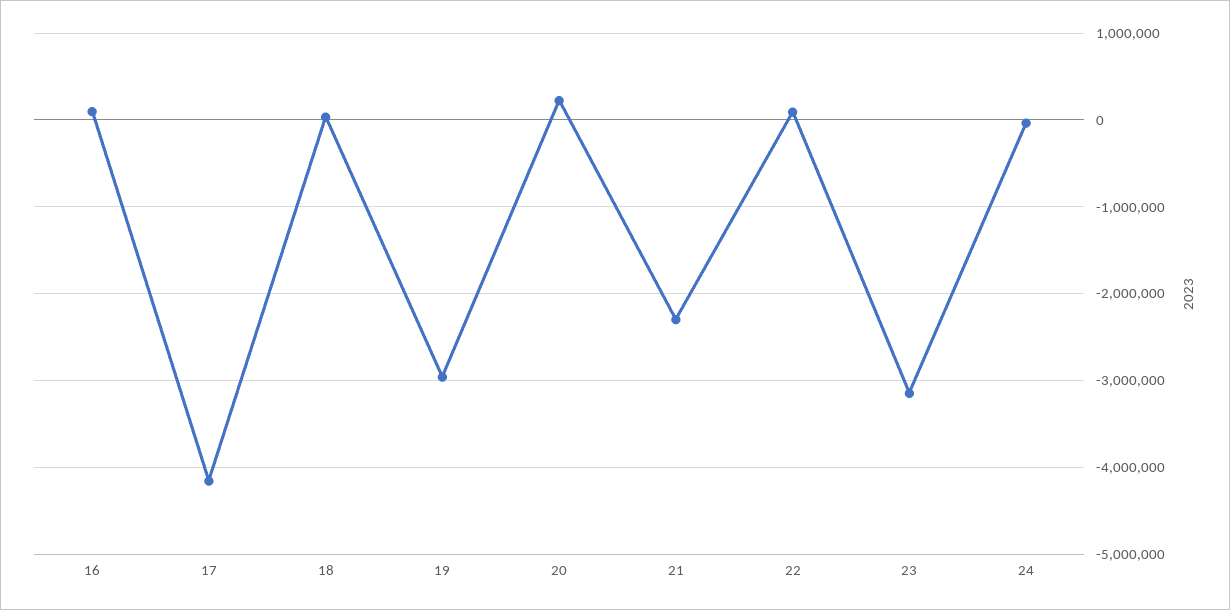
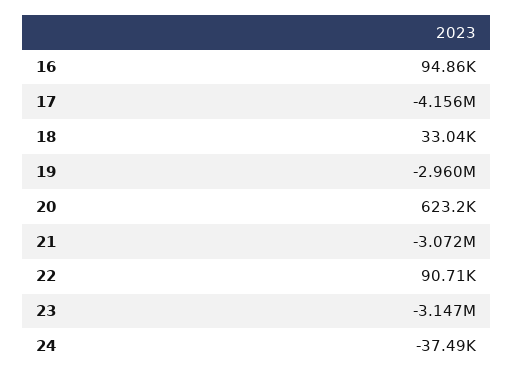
  {
    "16": 94860,
    "17": -4156000,
    "18": 33040,
    "19": -2960000,
-   "20": 200000,
+   "20": 623200,
-   "21": -2300000,
+   "21": -3072000,
    "22": 90710,
    "23": -3147000,
    "24": -37490
  }

